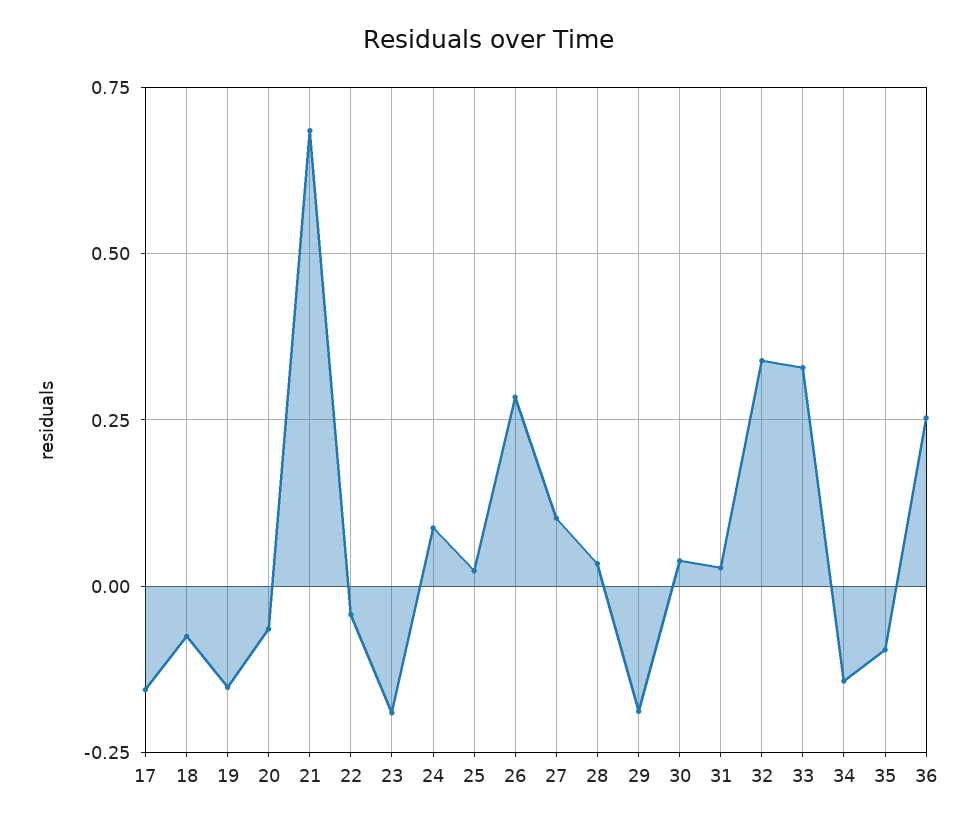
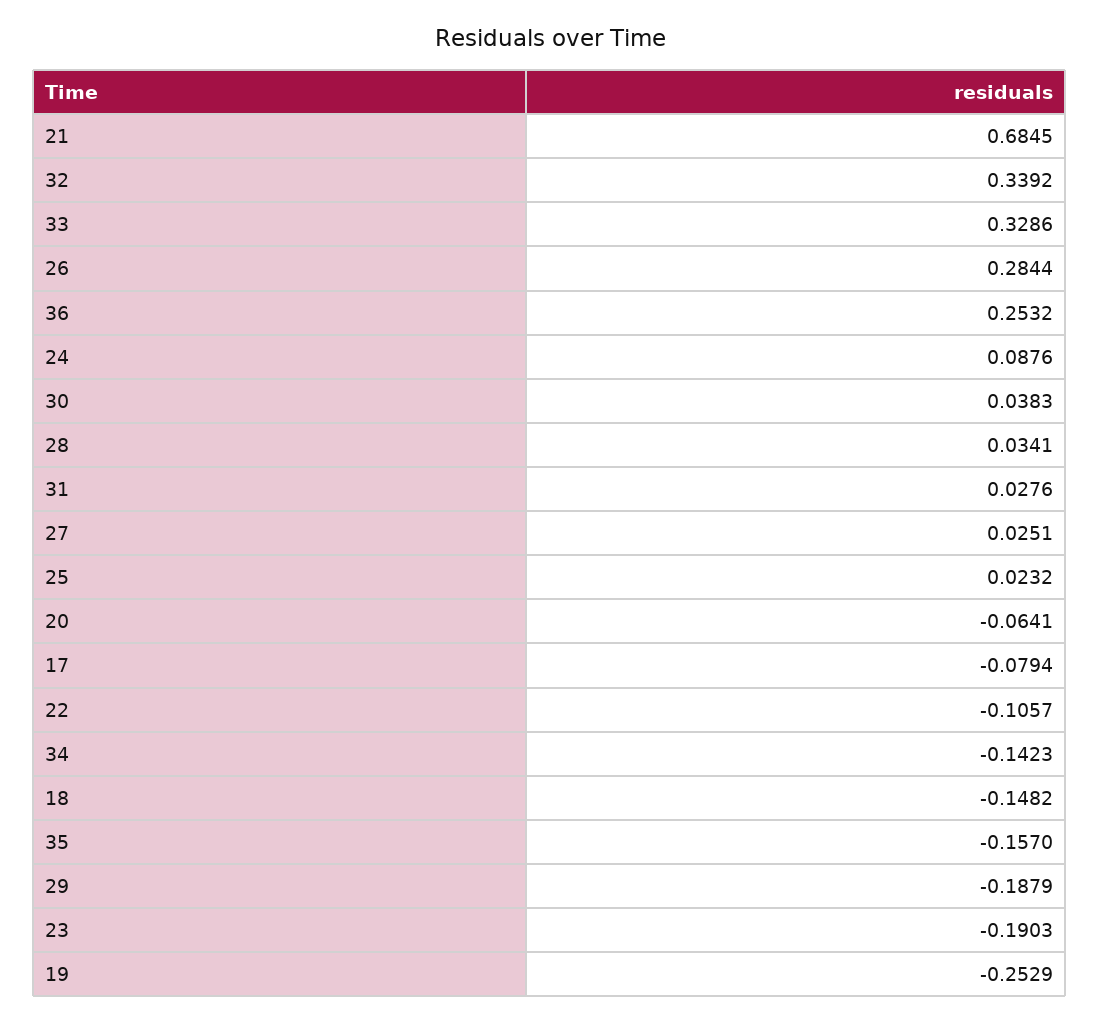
  {
-   "17": -0.15,
+   "17": -0.0794,
-   "18": -0.075,
+   "18": -0.1482,
-   "19": -0.15,
+   "19": -0.2529,
    "20": -0.0641,
    "21": 0.6845,
-   "22": -0.05,
+   "22": -0.1057,
    "23": -0.1903,
    "24": 0.0876,
    "25": 0.0232,
    "26": 0.2844,
-   "27": 0.1,
+   "27": 0.0251,
    "28": 0.0341,
    "29": -0.1879,
    "30": 0.0383,
    "31": 0.0276,
    "32": 0.3392,
    "33": 0.3286,
    "34": -0.1423,
-   "35": -0.1,
+   "35": -0.157,
    "36": 0.2532
  }

